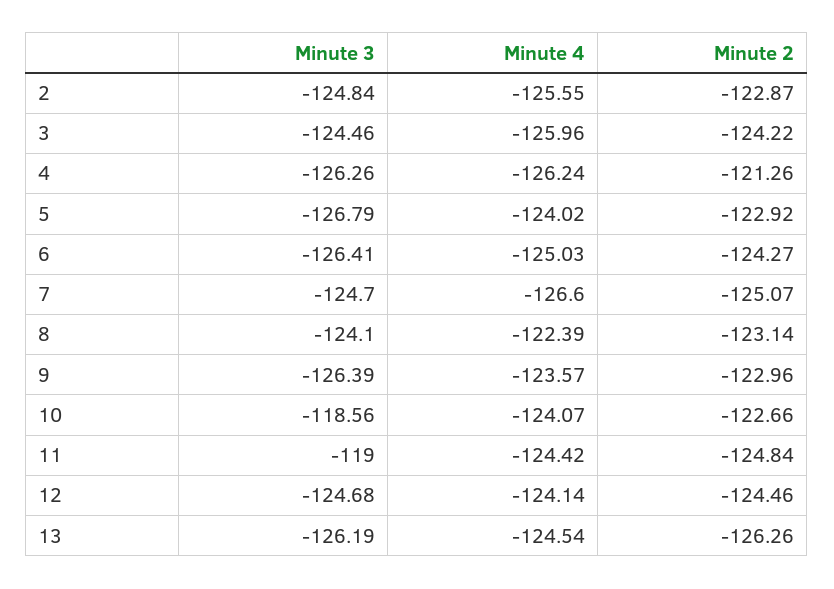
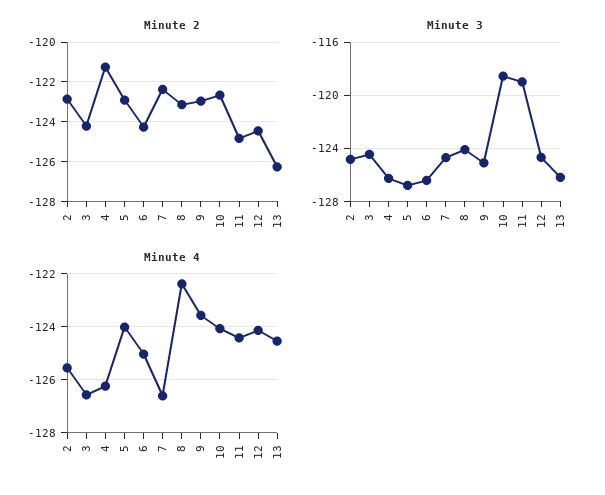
  {
    "Minute 3": {
      "2": -124.84,
      "3": -124.46,
      "4": -126.26,
      "5": -126.79,
      "6": -126.41,
      "7": -124.7,
      "8": -124.1,
-     "9": -126.39,
+     "9": -125,
      "10": -118.56,
      "11": -119,
      "12": -124.68,
      "13": -126.19
    },
    "Minute 4": {
      "2": -125.55,
-     "3": -125.96,
+     "3": -126.5,
      "4": -126.24,
      "5": -124.02,
      "6": -125.03,
      "7": -126.6,
      "8": -122.39,
      "9": -123.57,
      "10": -124.07,
      "11": -124.42,
      "12": -124.14,
      "13": -124.54
    },
    "Minute 2": {
      "2": -122.87,
      "3": -124.22,
      "4": -121.26,
      "5": -122.92,
      "6": -124.27,
-     "7": -125.07,
+     "7": -122.5,
      "8": -123.14,
      "9": -122.96,
      "10": -122.66,
      "11": -124.84,
      "12": -124.46,
      "13": -126.26
    }
  }

